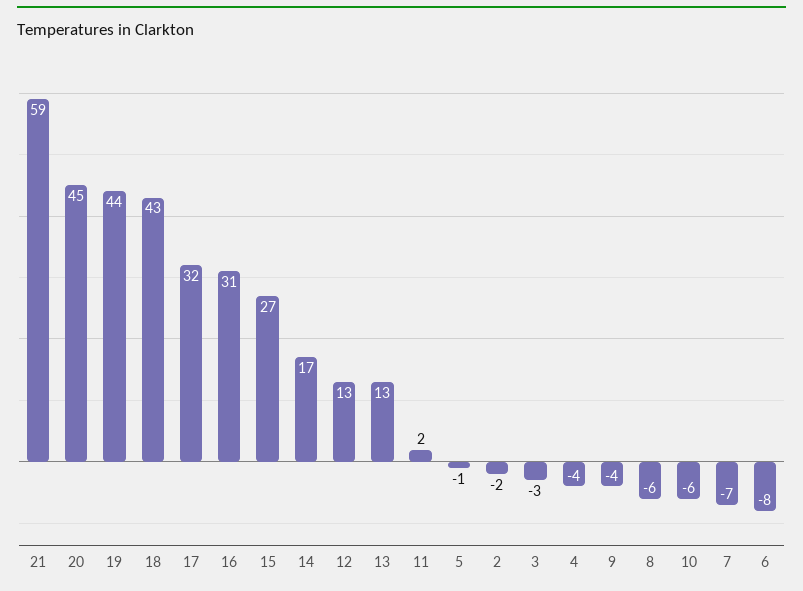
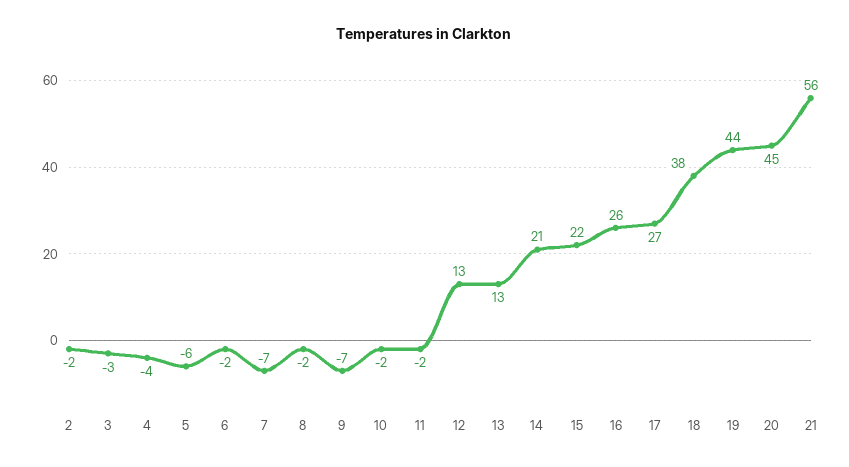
  {
-   "21": 59,
+   "21": 56,
    "20": 45,
    "19": 44,
-   "18": 43,
+   "18": 38,
-   "17": 32,
+   "17": 27,
-   "16": 31,
+   "16": 26,
-   "15": 27,
+   "15": 22,
-   "14": 17,
+   "14": 21,
    "12": 13,
    "13": 13,
-   "11": 2,
+   "11": -2,
-   "5": -1,
+   "5": -6,
    "2": -2,
    "3": -3,
    "4": -4,
-   "9": -4,
+   "9": -7,
-   "8": -6,
+   "8": -2,
-   "10": -6,
+   "10": -2,
    "7": -7,
-   "6": -8
+   "6": -2
  }

